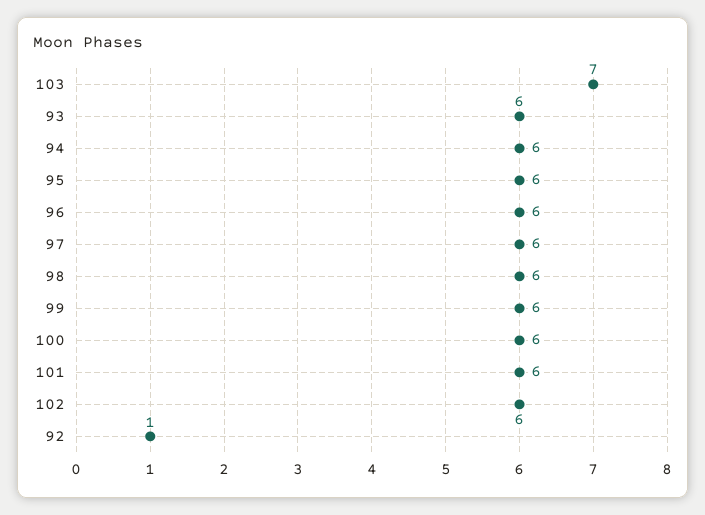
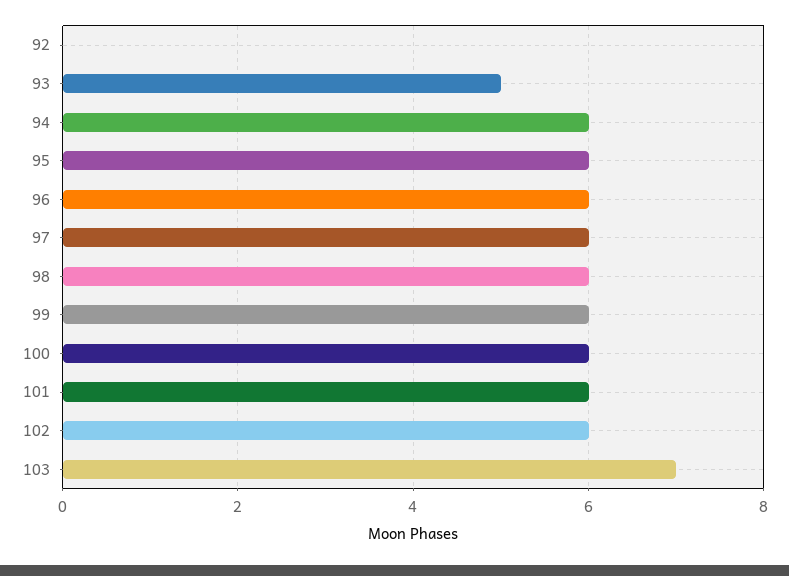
  {
    "103": 7,
-   "93": 6,
+   "93": 5,
    "94": 6,
    "95": 6,
    "96": 6,
    "97": 6,
    "98": 6,
    "99": 6,
    "100": 6,
    "101": 6,
    "102": 6,
-   "92": 1
+   "92": 0
  }

